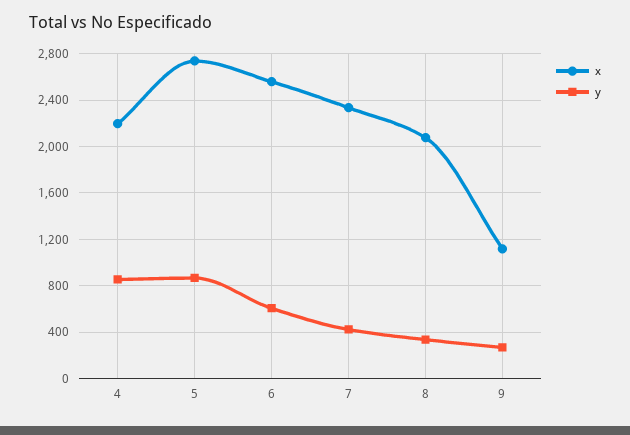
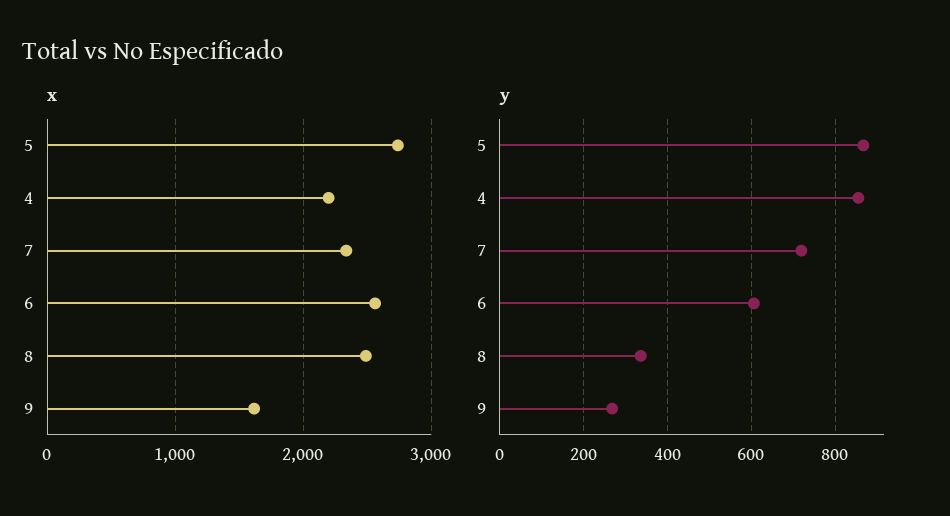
  {
    "x": {
      "4": 2200,
      "5": 2700,
      "6": 2600,
      "7": 2300,
-     "8": 2100,
+     "8": 2500,
-     "9": 1100
+     "9": 1600
    },
    "y": {
      "4": 860,
      "5": 860,
      "6": 600,
-     "7": 400,
+     "7": 720,
      "8": 340,
      "9": 260
    }
  }

